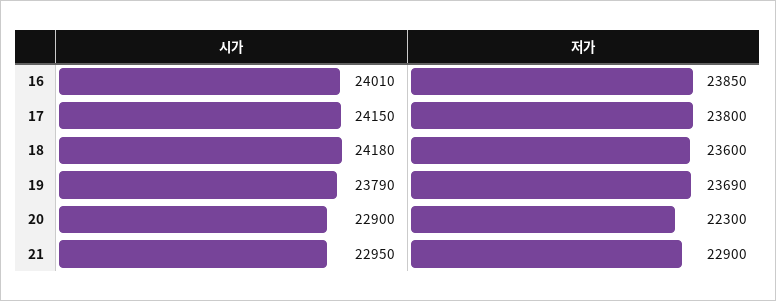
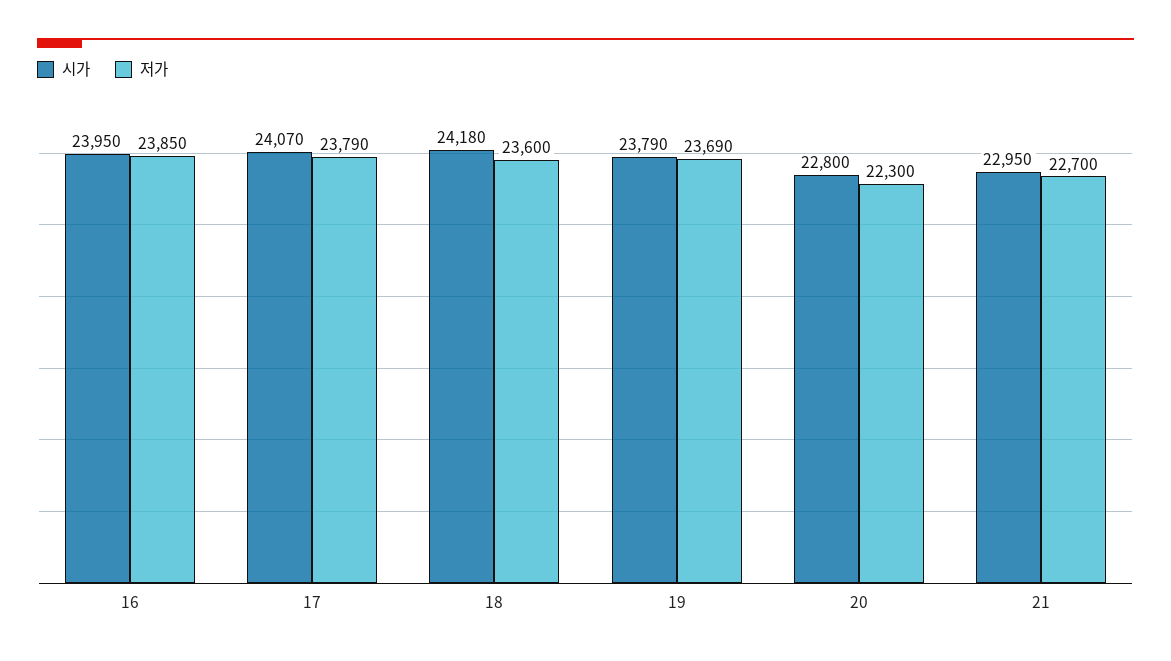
  {
    "시가": {
-     "16": 24010,
+     "16": 23950,
-     "17": 24150,
+     "17": 24070,
      "18": 24180,
      "19": 23790,
-     "20": 22900,
+     "20": 22800,
      "21": 22950
    },
    "저가": {
      "16": 23850,
-     "17": 23800,
+     "17": 23790,
      "18": 23600,
      "19": 23690,
      "20": 22300,
-     "21": 22900
+     "21": 22700
    }
  }

